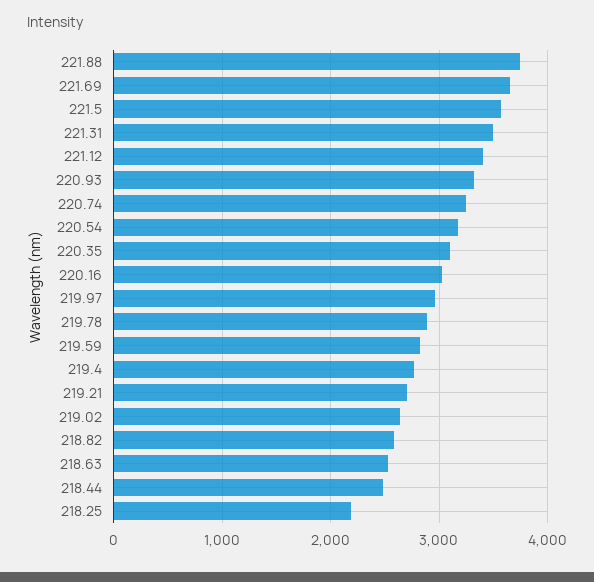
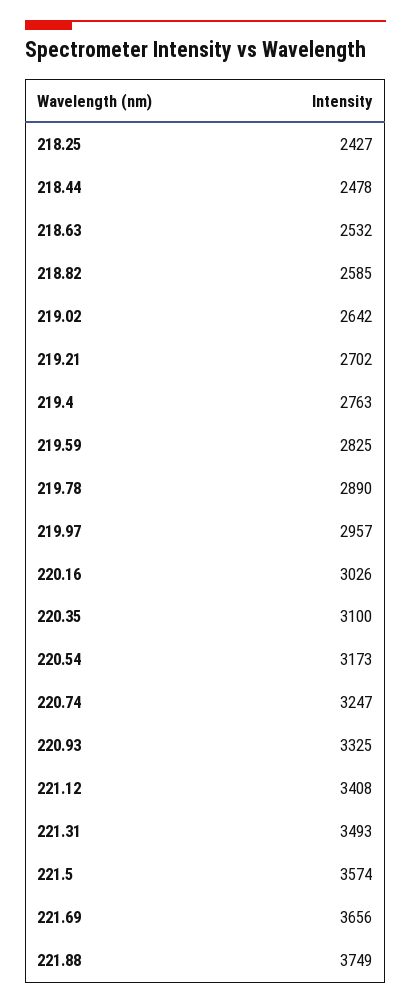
  {
    "221.88": 3749,
    "221.69": 3656,
    "221.5": 3574,
    "221.31": 3493,
    "221.12": 3408,
    "220.93": 3325,
    "220.74": 3247,
    "220.54": 3173,
    "220.35": 3100,
    "220.16": 3026,
    "219.97": 2957,
    "219.78": 2890,
    "219.59": 2825,
    "219.4": 2763,
    "219.21": 2702,
    "219.02": 2642,
    "218.82": 2585,
    "218.63": 2532,
    "218.44": 2478,
-   "218.25": 2200
+   "218.25": 2427
  }

